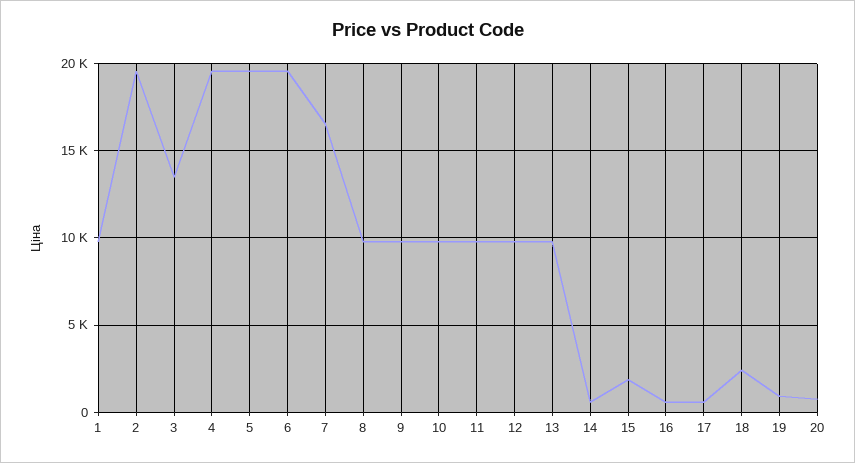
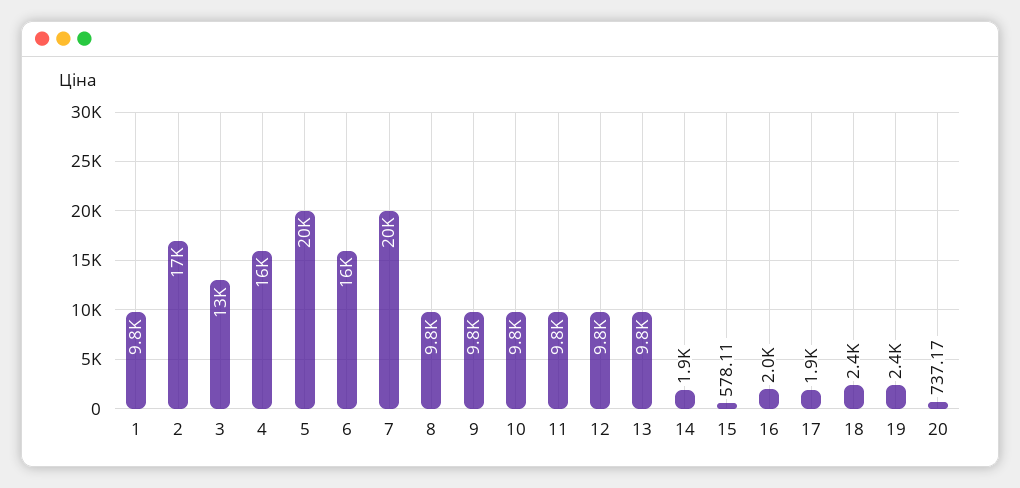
  {
    "1": 9800,
-   "2": 19500,
+   "2": 17000,
    "3": 13000,
-   "4": 19500,
+   "4": 16000,
    "5": 20000,
-   "6": 19500,
+   "6": 16000,
-   "7": 16500,
+   "7": 20000,
    "8": 9800,
    "9": 9800,
    "10": 9800,
    "11": 9800,
    "12": 9800,
    "13": 9800,
-   "14": 500,
+   "14": 1900,
-   "15": 2000,
+   "15": 578.11,
-   "16": 500,
+   "16": 2000,
-   "17": 500,
+   "17": 1900,
    "18": 2400,
-   "19": 1000,
+   "19": 2400,
    "20": 737.17
  }

